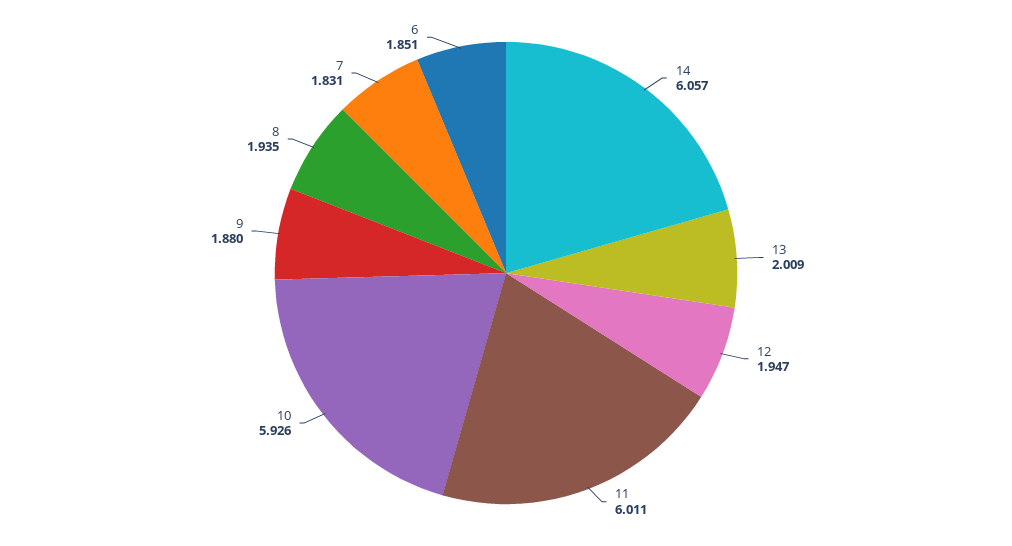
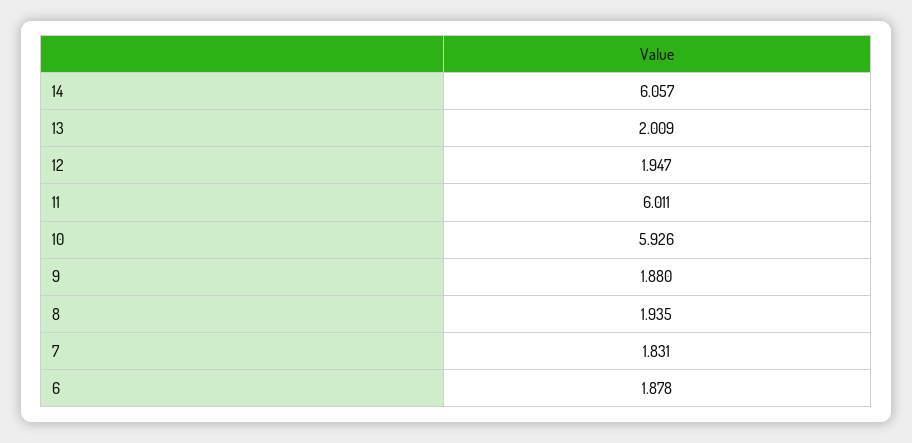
  {
    "14": 6.057,
    "13": 2.009,
    "12": 1.947,
    "11": 6.011,
    "10": 5.926,
    "9": 1.88,
    "8": 1.935,
    "7": 1.831,
-   "6": 1.851
+   "6": 1.878
  }

